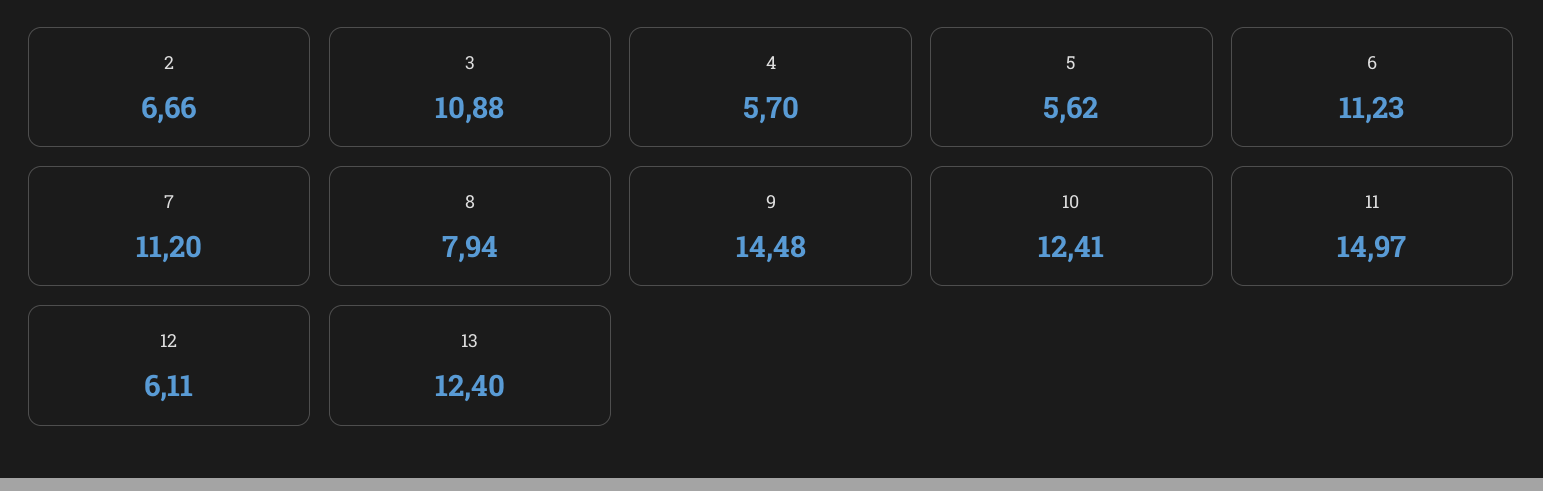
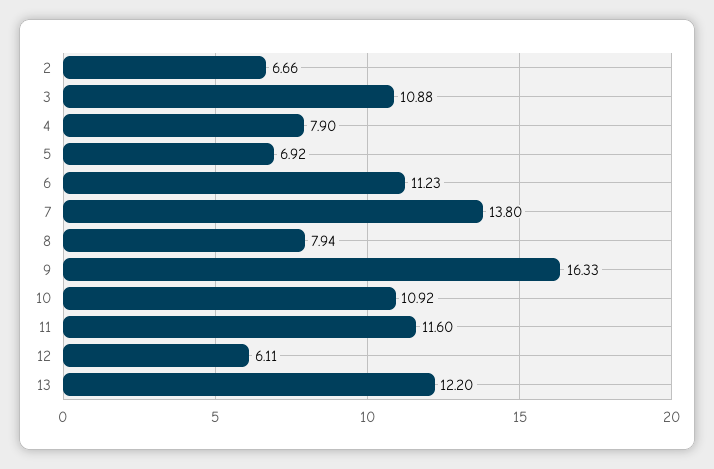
  {
    "2": 6.66,
    "3": 10.88,
-   "4": 5.7,
+   "4": 7.9,
-   "5": 5.62,
+   "5": 6.92,
    "6": 11.23,
-   "7": 11.2,
+   "7": 13.8,
    "8": 7.94,
-   "9": 14.48,
+   "9": 16.33,
-   "10": 12.41,
+   "10": 10.92,
-   "11": 14.97,
+   "11": 11.6,
    "12": 6.11,
-   "13": 12.4
+   "13": 12.2
  }

